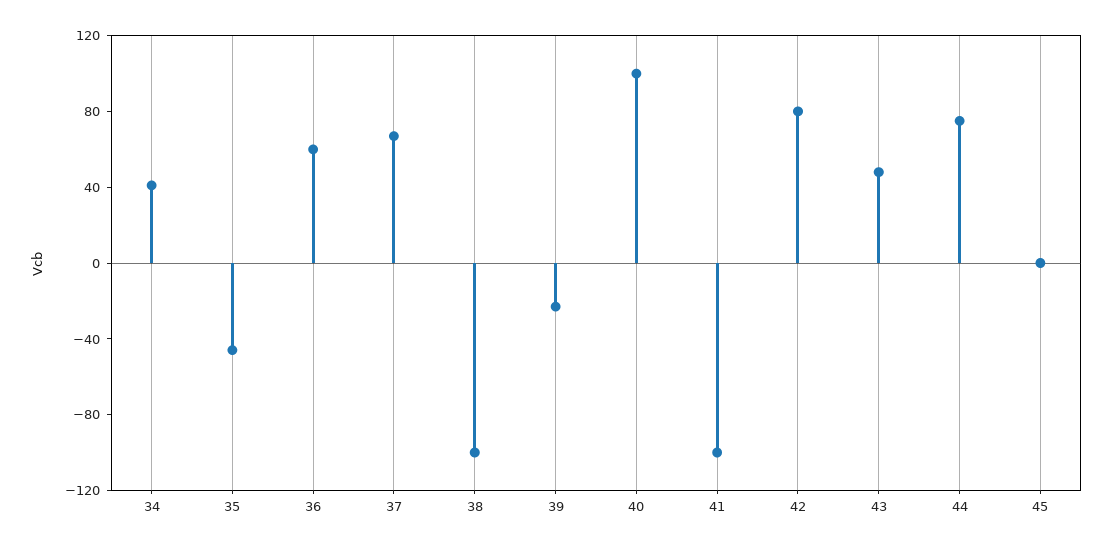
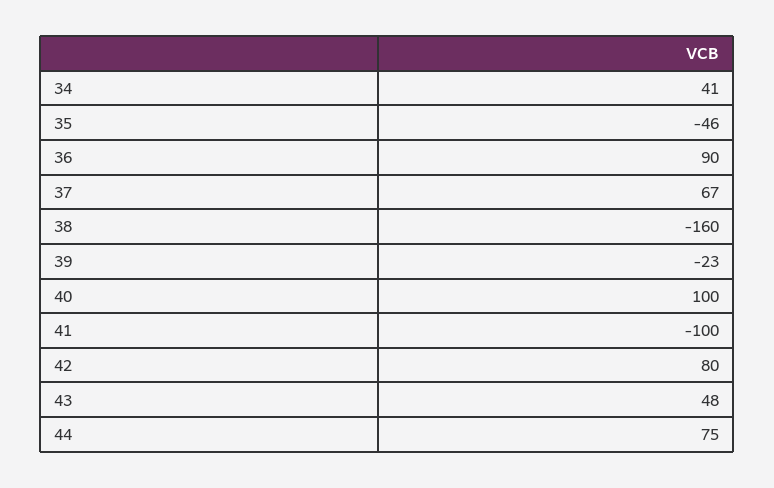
  {
    "34": 41,
    "35": -46,
-   "36": 60,
+   "36": 90,
    "37": 67,
-   "38": -100,
+   "38": -160,
    "39": -23,
    "40": 100,
    "41": -100,
    "42": 80,
    "43": 48,
-   "44": 75,
+   "44": 75
-   "45": 0
  }

